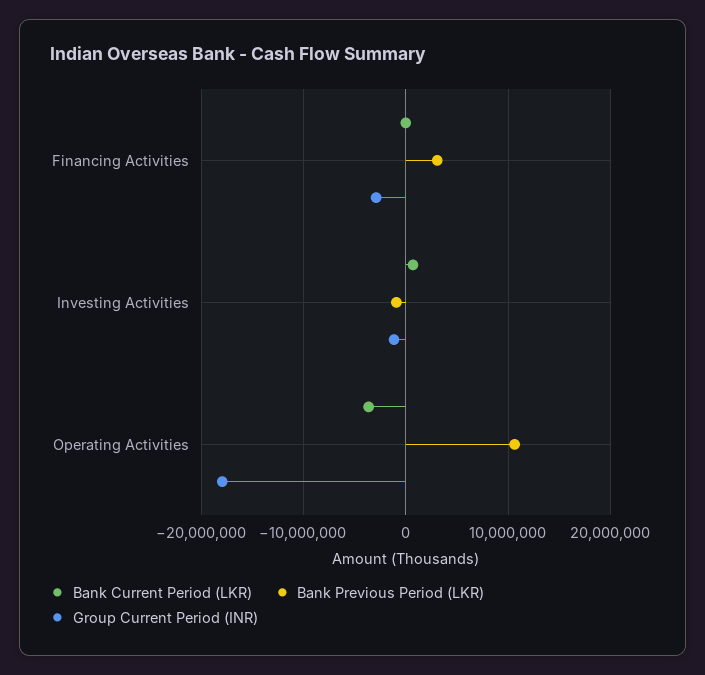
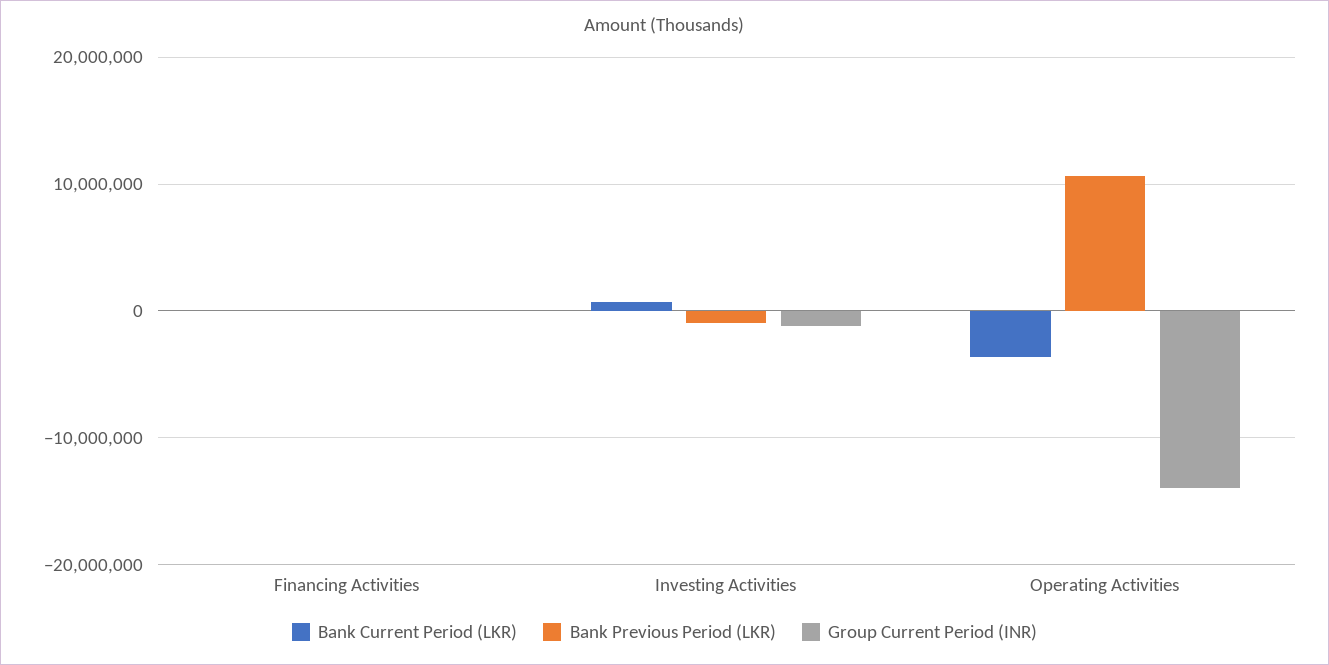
  {
    "Bank Current Period (LKR)": {
      "Financing Activities": 0,
      "Investing Activities": 1000000,
      "Operating Activities": -4000000
    },
    "Bank Previous Period (LKR)": {
-     "Financing Activities": 3000000,
+     "Financing Activities": 0,
      "Investing Activities": -1000000,
      "Operating Activities": 11000000
    },
    "Group Current Period (INR)": {
-     "Financing Activities": -3000000,
+     "Financing Activities": 0,
      "Investing Activities": -1000000,
-     "Operating Activities": -18000000
+     "Operating Activities": -14000000
    }
  }

